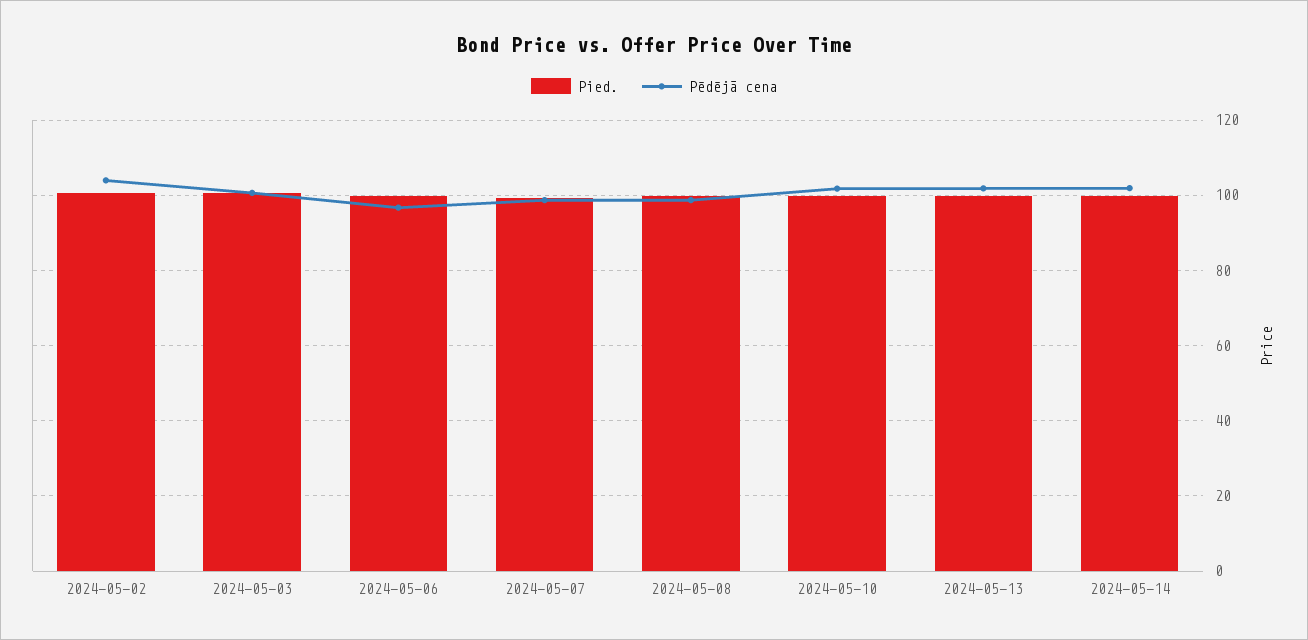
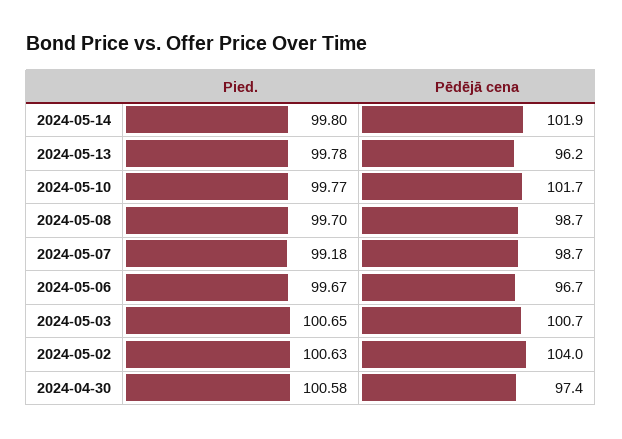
  {
    "Pied.": {
      "2024-05-02": 100.63,
      "2024-05-03": 100.65,
      "2024-05-06": 99.67,
      "2024-05-07": 99.18,
      "2024-05-08": 99.7,
      "2024-05-10": 99.77,
      "2024-05-13": 99.78,
-     "2024-05-14": 99.8
+     "2024-05-14": 99.8,
+     "2024-04-30": 100.58
    },
    "Pēdējā cena": {
      "2024-05-02": 104,
      "2024-05-03": 100.7,
      "2024-05-06": 96.7,
      "2024-05-07": 98.7,
      "2024-05-08": 98.7,
      "2024-05-10": 101.7,
-     "2024-05-13": 102,
+     "2024-05-13": 96.2,
-     "2024-05-14": 101.9
+     "2024-05-14": 101.9,
+     "2024-04-30": 97.4
    }
  }

